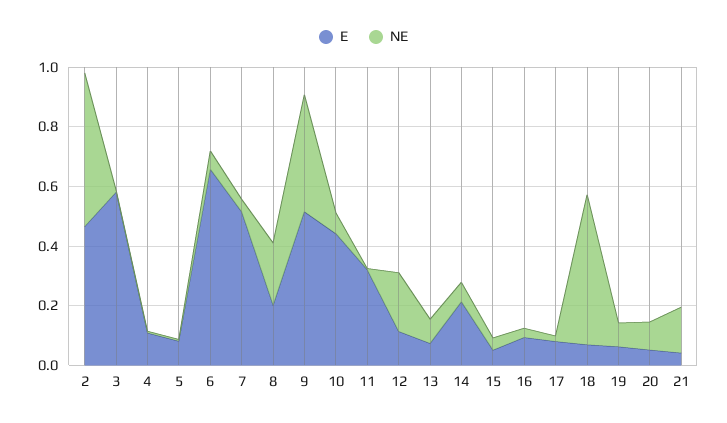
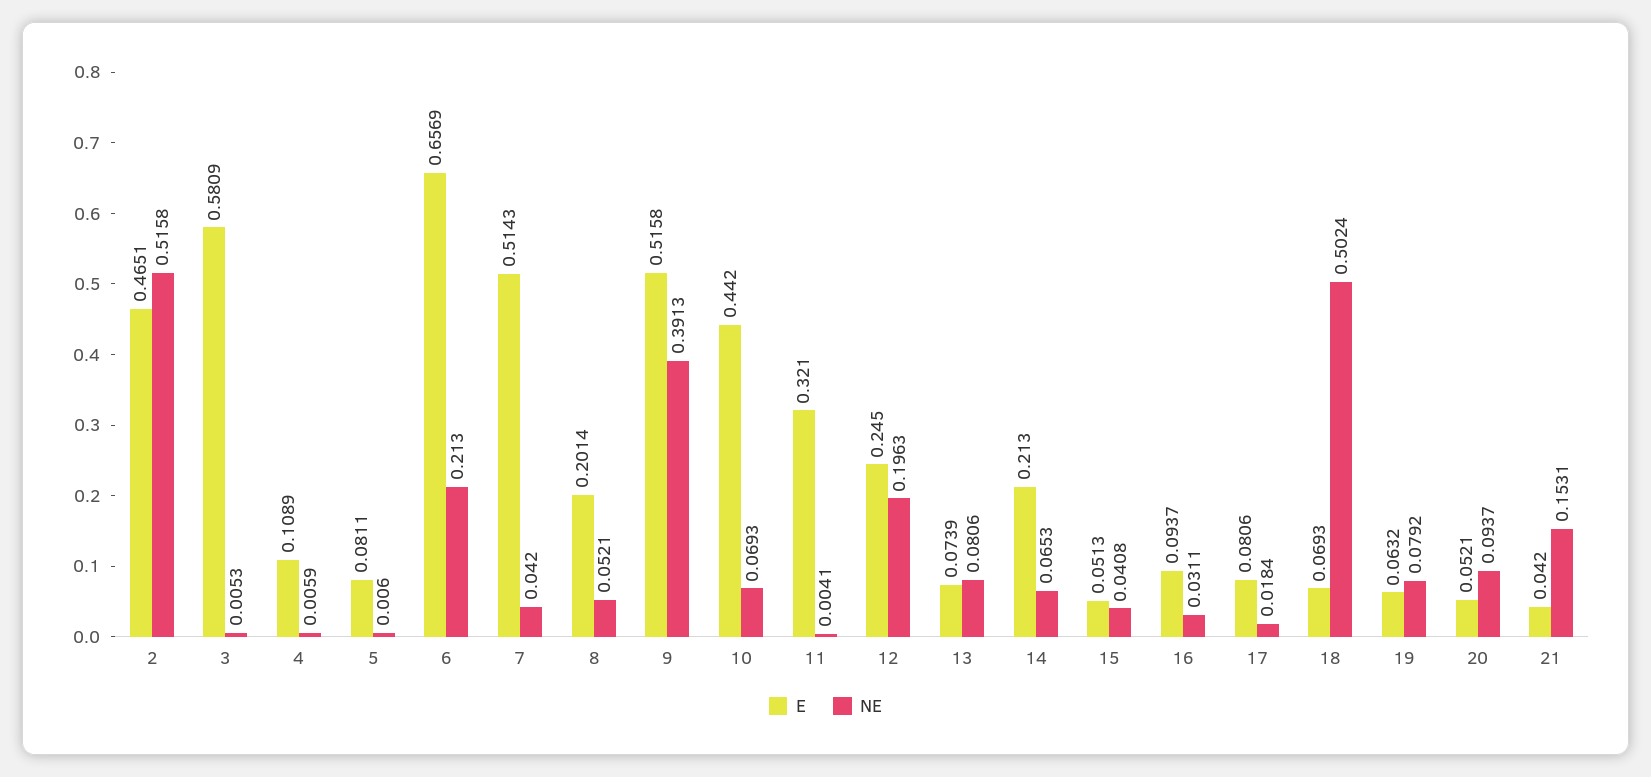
  {
    "E": {
      "2": 0.4651,
      "3": 0.5809,
      "4": 0.1089,
      "5": 0.0811,
      "6": 0.6569,
      "7": 0.5143,
      "8": 0.2014,
      "9": 0.5158,
      "10": 0.442,
      "11": 0.321,
-     "12": 0.1,
+     "12": 0.245,
      "13": 0.0739,
      "14": 0.213,
      "15": 0.0513,
      "16": 0.0937,
      "17": 0.0806,
      "18": 0.0693,
      "19": 0.0632,
      "20": 0.0521,
      "21": 0.042
    },
    "NE": {
      "2": 0.5158,
      "3": 0.0053,
      "4": 0.0059,
      "5": 0.006,
-     "6": 0.05,
+     "6": 0.213,
      "7": 0.042,
-     "8": 0.2,
+     "8": 0.0521,
      "9": 0.3913,
      "10": 0.0693,
      "11": 0.0041,
      "12": 0.1963,
      "13": 0.0806,
      "14": 0.0653,
      "15": 0.0408,
      "16": 0.0311,
      "17": 0.0184,
      "18": 0.5024,
      "19": 0.0792,
      "20": 0.0937,
      "21": 0.1531
    }
  }

